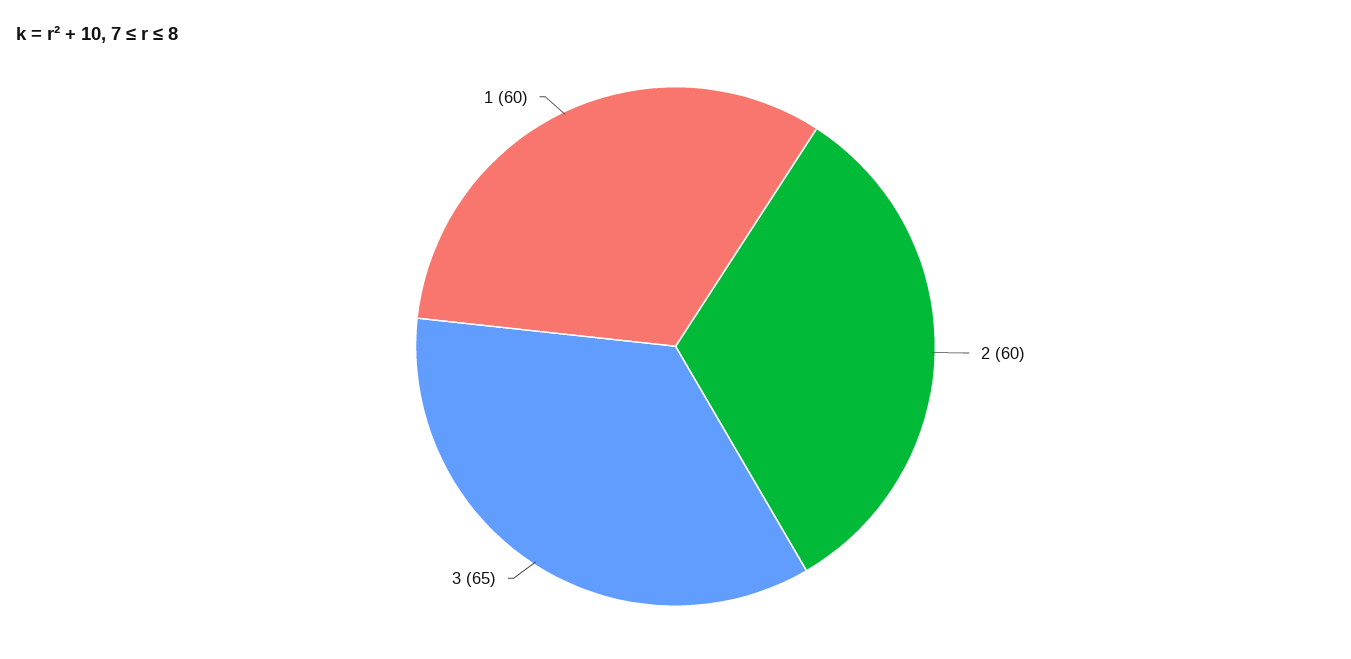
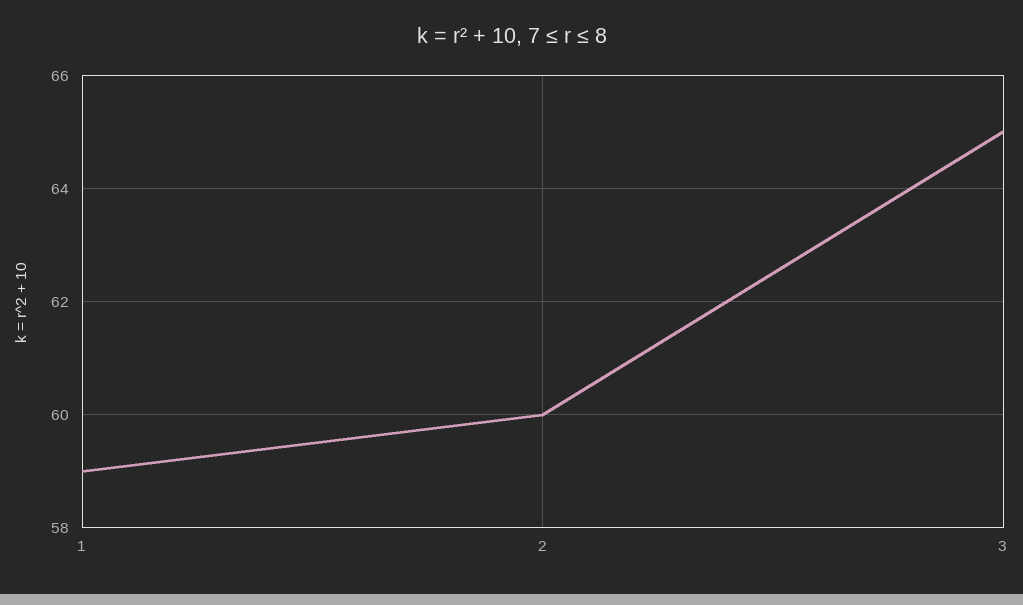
  {
    "2": 60,
    "3": 65,
-   "1": 60
+   "1": 59
  }

